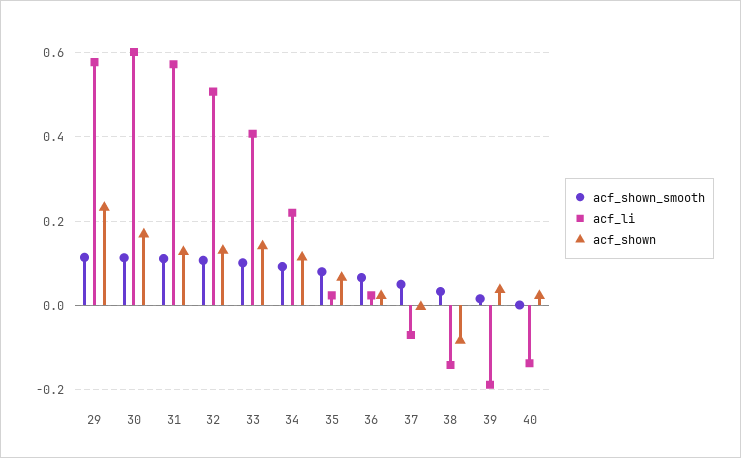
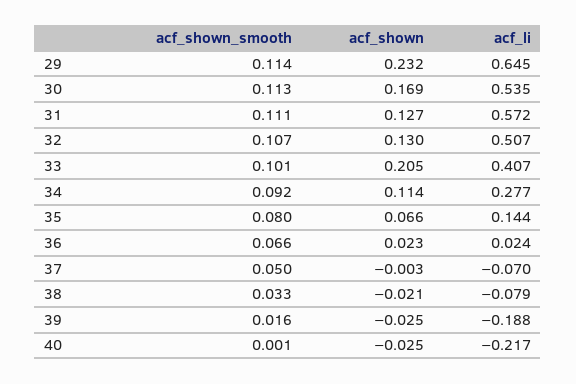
  {
    "acf_shown_smooth": {
      "29": 0.114,
      "30": 0.113,
      "31": 0.111,
      "32": 0.107,
      "33": 0.101,
      "34": 0.092,
      "35": 0.08,
      "36": 0.066,
      "37": 0.05,
      "38": 0.033,
      "39": 0.016,
      "40": 0.001
    },
    "acf_li": {
-     "29": 0.58,
+     "29": 0.645,
-     "30": 0.6,
+     "30": 0.535,
      "31": 0.572,
      "32": 0.507,
      "33": 0.407,
-     "34": 0.22,
+     "34": 0.277,
-     "35": 0.02,
+     "35": 0.144,
      "36": 0.024,
      "37": -0.07,
-     "38": -0.14,
+     "38": -0.079,
      "39": -0.188,
-     "40": -0.14
+     "40": -0.217
    },
    "acf_shown": {
      "29": 0.232,
      "30": 0.169,
      "31": 0.127,
      "32": 0.13,
-     "33": 0.14,
+     "33": 0.205,
      "34": 0.114,
      "35": 0.066,
      "36": 0.023,
      "37": -0.003,
-     "38": -0.08,
+     "38": -0.021,
-     "39": 0.04,
+     "39": -0.025,
-     "40": 0.02
+     "40": -0.025
    }
  }

